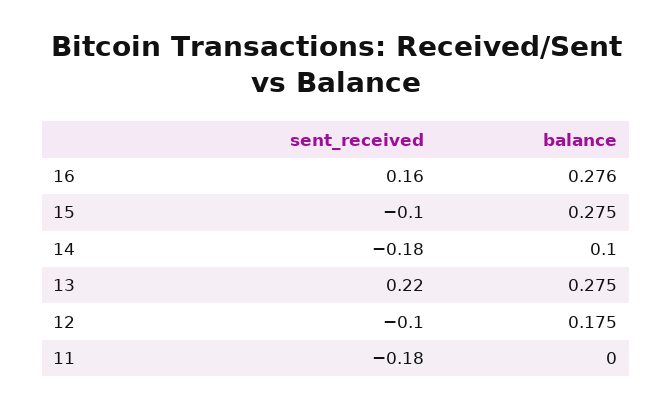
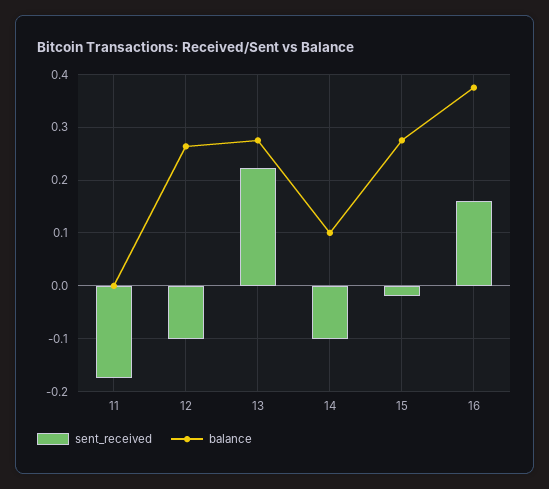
  {
    "sent_received": {
      "16": 0.16,
-     "15": -0.1,
+     "15": -0.02,
-     "14": -0.18,
+     "14": -0.1,
      "13": 0.22,
      "12": -0.1,
      "11": -0.18
    },
    "balance": {
-     "16": 0.276,
+     "16": 0.38,
      "15": 0.275,
      "14": 0.1,
      "13": 0.275,
-     "12": 0.175,
+     "12": 0.26,
      "11": 0
    }
  }

